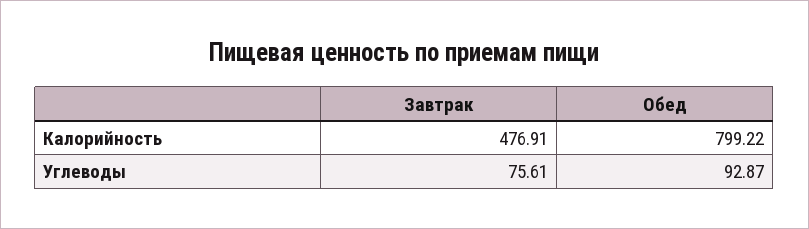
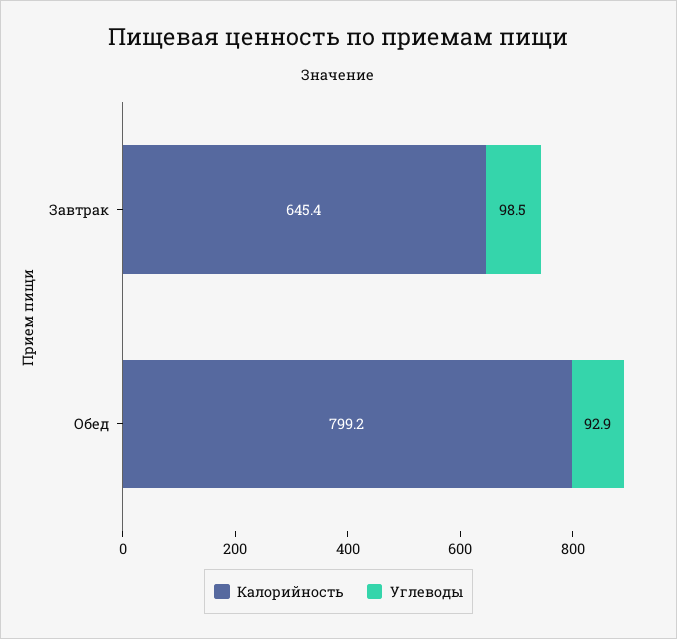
  {
    "Калорийность": {
-     "Завтрак": 476.91,
+     "Завтрак": 645.4,
      "Обед": 799.22
    },
    "Углеводы": {
-     "Завтрак": 75.61,
+     "Завтрак": 98.5,
      "Обед": 92.87
    }
  }

